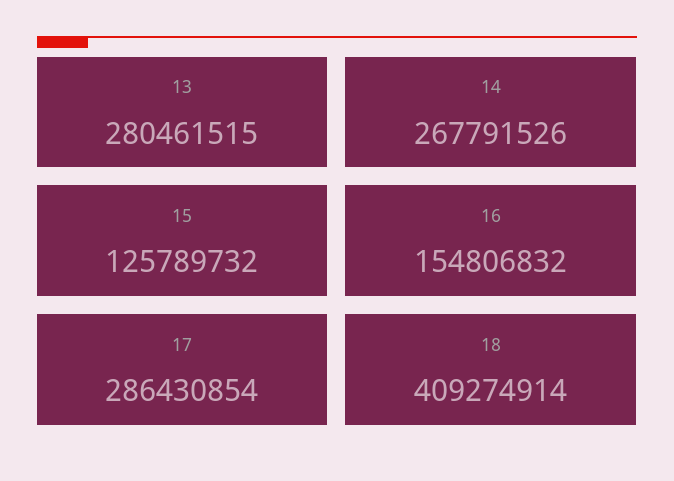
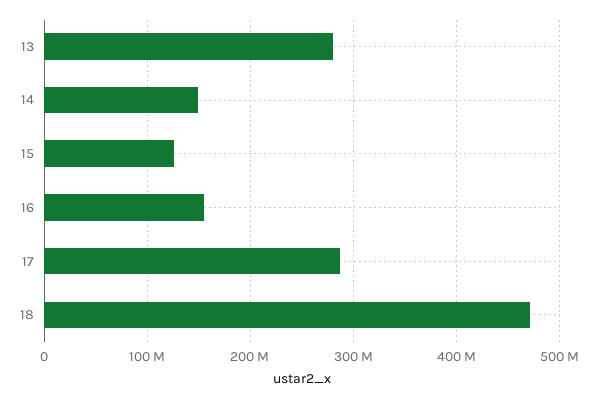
  {
    "13": 280461515,
-   "14": 267791526,
+   "14": 150000000,
    "15": 125789732,
    "16": 154806832,
    "17": 286430854,
-   "18": 409274914
+   "18": 470000000
  }

